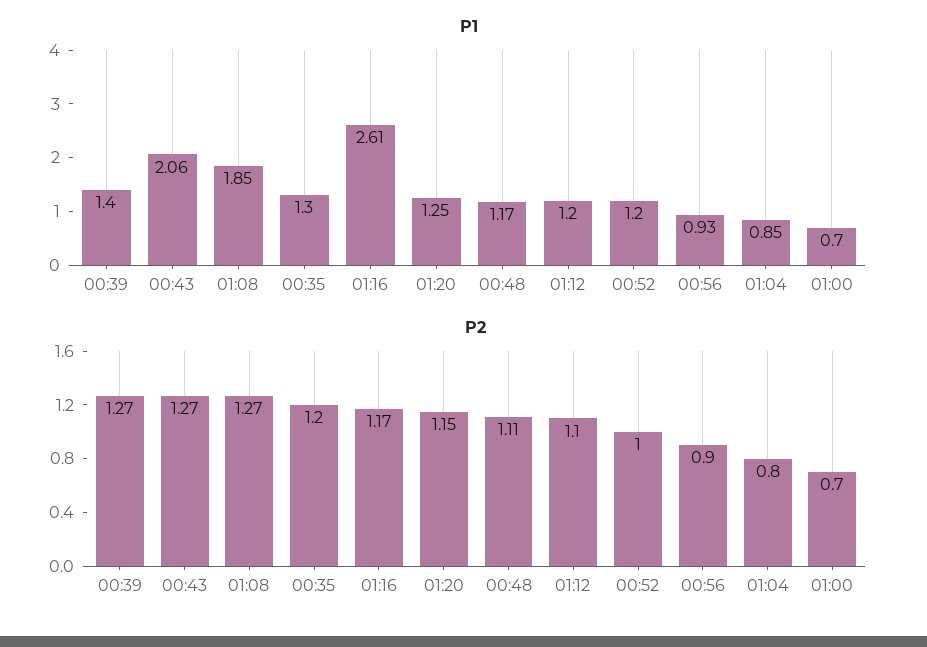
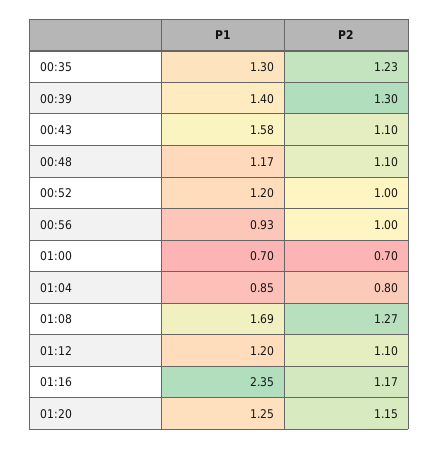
  {
    "P1": {
      "00:39": 1.4,
-     "00:43": 2.06,
+     "00:43": 1.58,
-     "01:08": 1.85,
+     "01:08": 1.69,
      "00:35": 1.3,
-     "01:16": 2.61,
+     "01:16": 2.35,
      "01:20": 1.25,
      "00:48": 1.17,
      "01:12": 1.2,
      "00:52": 1.2,
      "00:56": 0.93,
      "01:04": 0.85,
      "01:00": 0.7
    },
    "P2": {
-     "00:39": 1.27,
+     "00:39": 1.3,
-     "00:43": 1.27,
+     "00:43": 1.1,
      "01:08": 1.27,
-     "00:35": 1.2,
+     "00:35": 1.23,
      "01:16": 1.17,
      "01:20": 1.15,
-     "00:48": 1.11,
+     "00:48": 1.1,
      "01:12": 1.1,
      "00:52": 1,
-     "00:56": 0.9,
+     "00:56": 1,
      "01:04": 0.8,
      "01:00": 0.7
    }
  }

